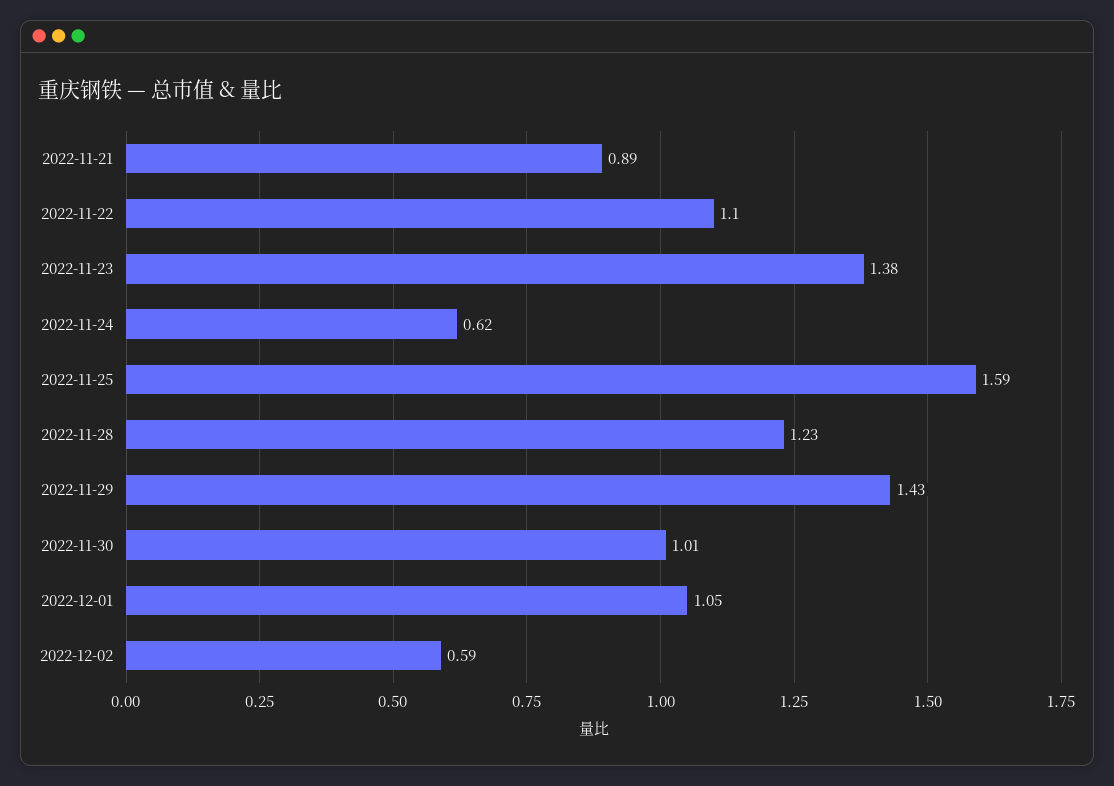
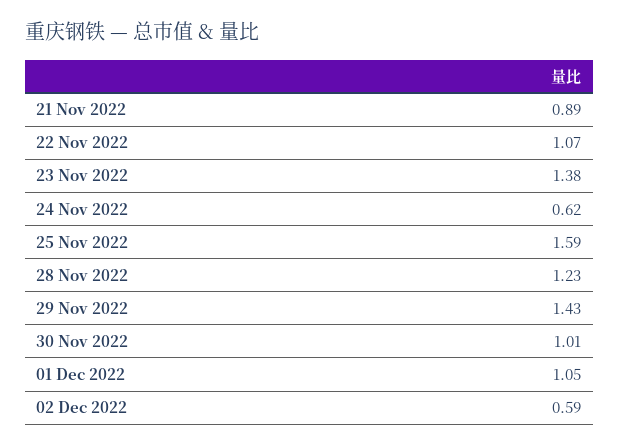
  {
    "2022-11-21": 0.89,
-   "2022-11-22": 1.1,
+   "2022-11-22": 1.07,
    "2022-11-23": 1.38,
    "2022-11-24": 0.62,
    "2022-11-25": 1.59,
    "2022-11-28": 1.23,
    "2022-11-29": 1.43,
    "2022-11-30": 1.01,
    "2022-12-01": 1.05,
    "2022-12-02": 0.59
  }

